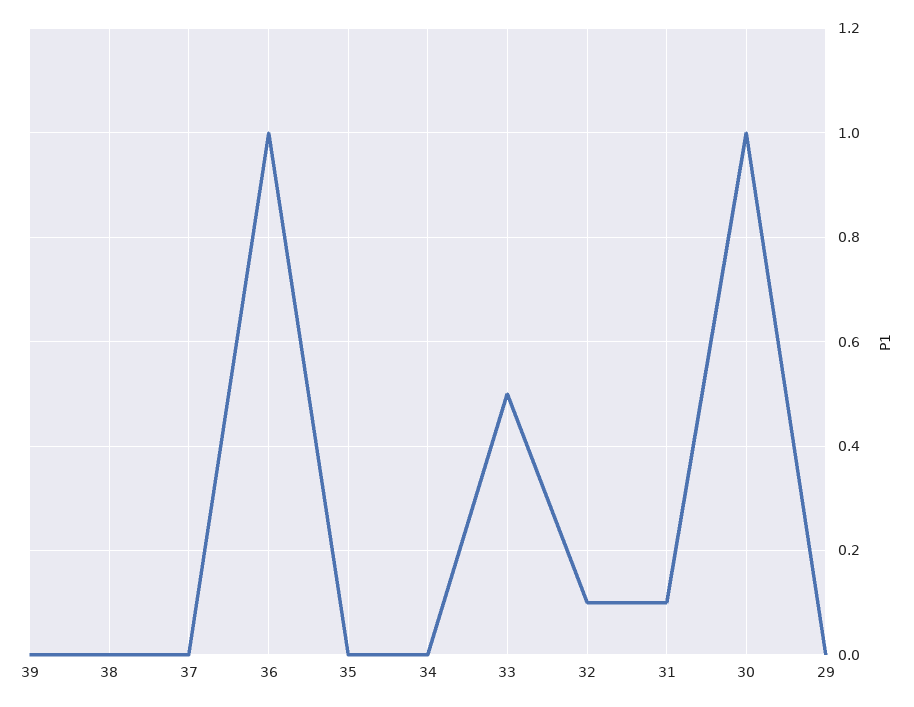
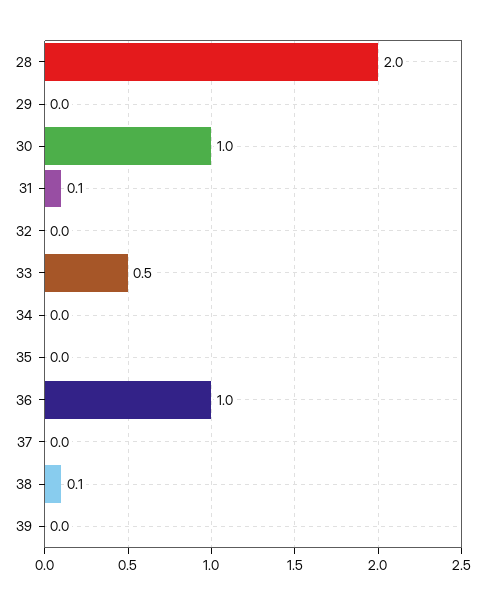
  {
    "39": 0,
-   "38": 0,
+   "38": 0.1,
    "37": 0,
    "36": 1,
    "35": 0,
    "34": 0,
    "33": 0.5,
-   "32": 0.1,
+   "32": 0,
    "31": 0.1,
    "30": 1,
-   "29": 0
+   "29": 0,
+   "28": 2
  }

